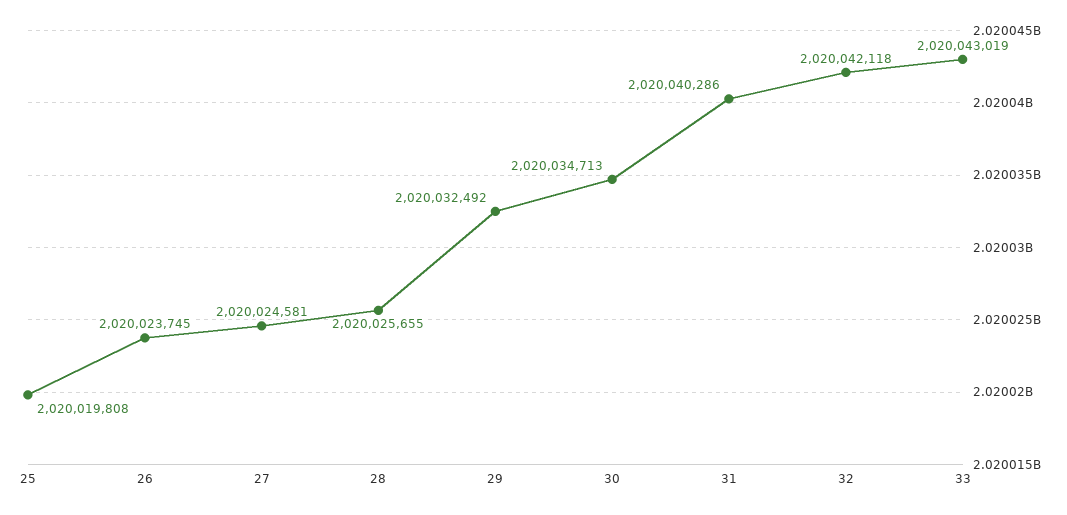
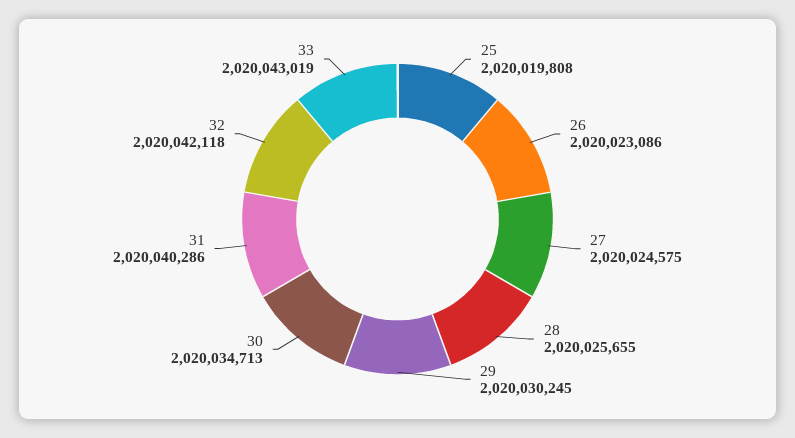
  {
    "25": 2020019808,
-   "26": 2020023745,
+   "26": 2020023086,
-   "27": 2020024581,
+   "27": 2020024575,
    "28": 2020025655,
-   "29": 2020032492,
+   "29": 2020030245,
    "30": 2020034713,
    "31": 2020040286,
    "32": 2020042118,
    "33": 2020043019
  }

